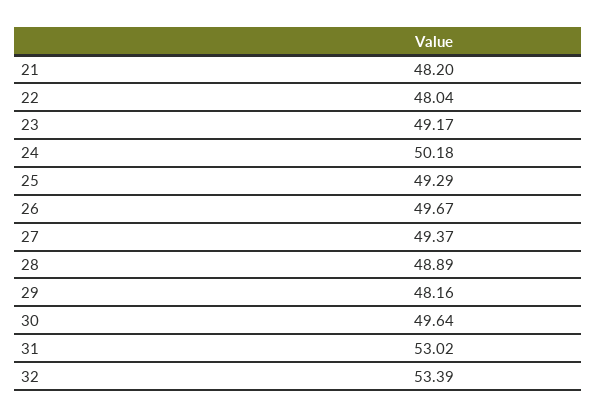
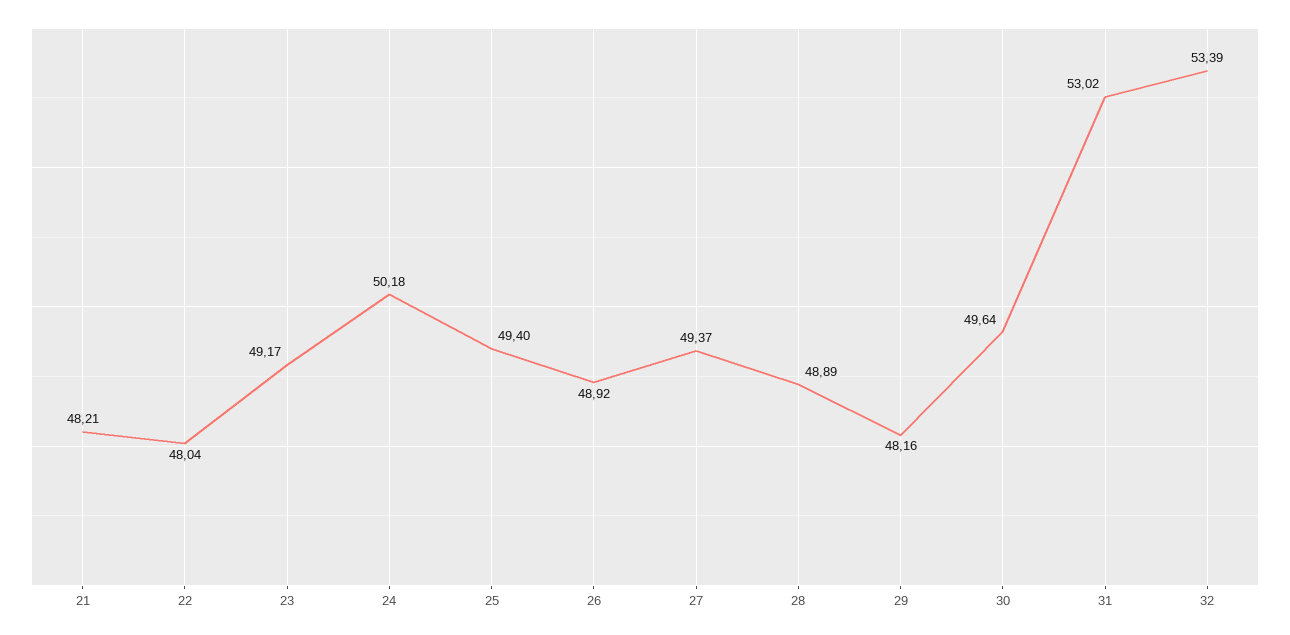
  {
-   "21": 48.2,
+   "21": 48.21,
    "22": 48.04,
    "23": 49.17,
    "24": 50.18,
-   "25": 49.29,
+   "25": 49.4,
-   "26": 49.67,
+   "26": 48.92,
    "27": 49.37,
    "28": 48.89,
    "29": 48.16,
    "30": 49.64,
    "31": 53.02,
    "32": 53.39
  }

